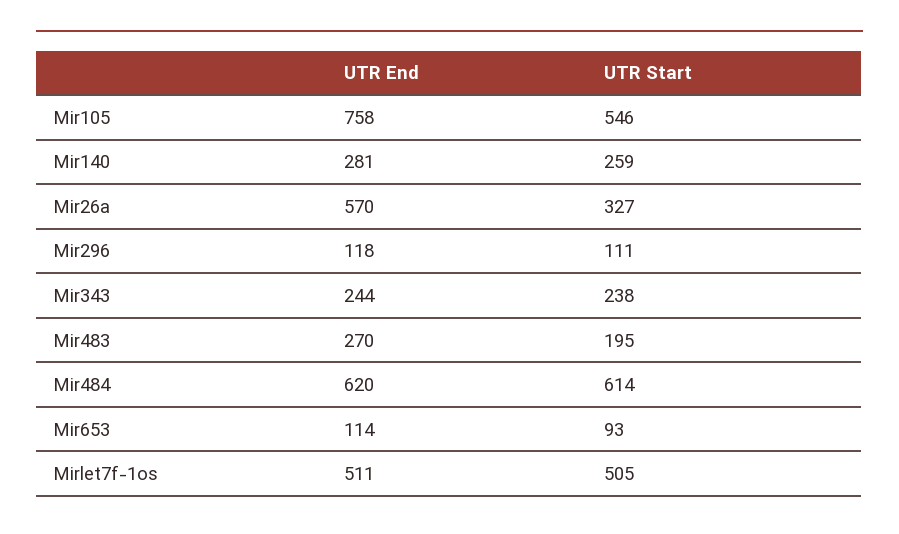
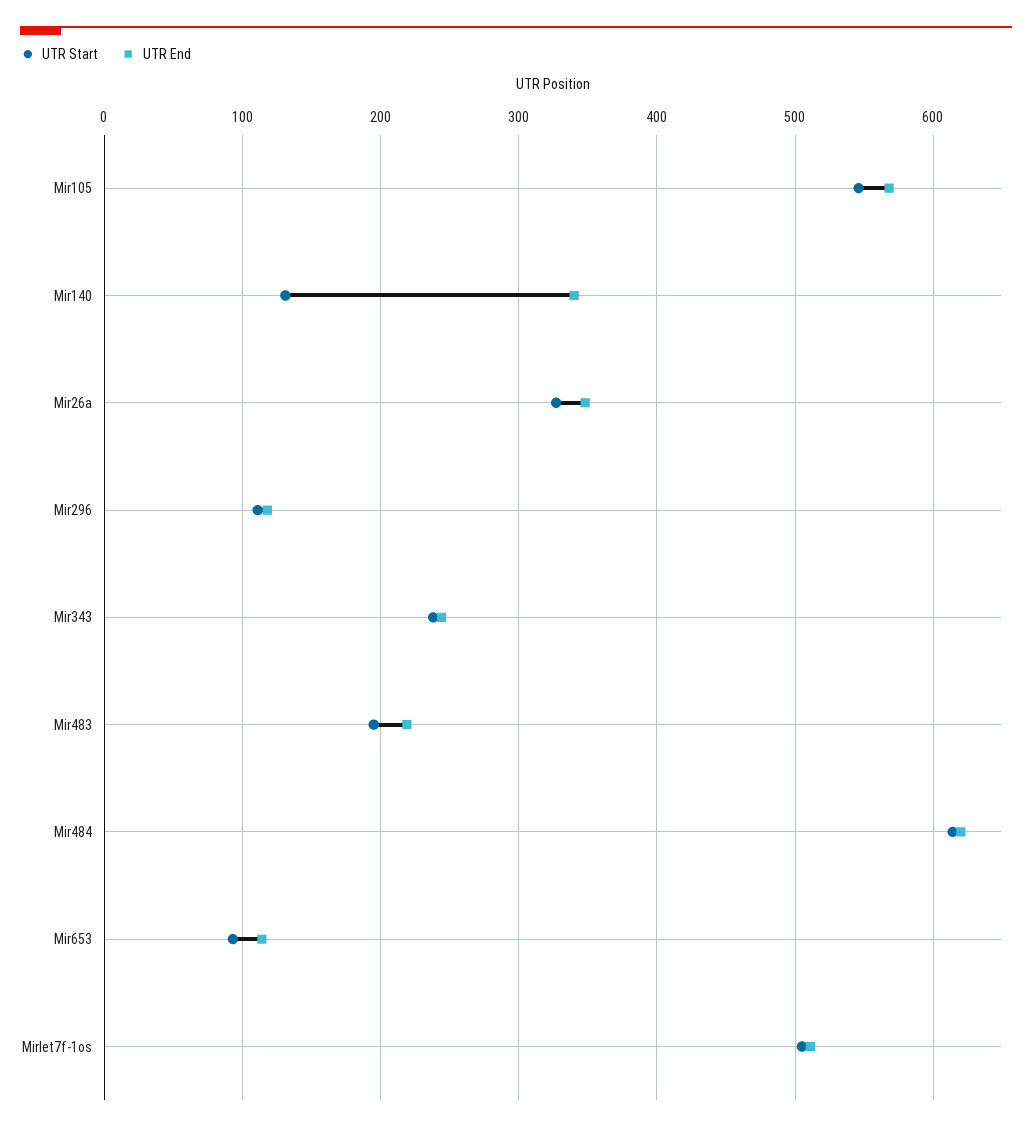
  {
    "UTR End": {
-     "Mir105": 758,
+     "Mir105": 570,
-     "Mir140": 281,
+     "Mir140": 340,
-     "Mir26a": 570,
+     "Mir26a": 350,
      "Mir296": 118,
      "Mir343": 244,
-     "Mir483": 270,
+     "Mir483": 220,
      "Mir484": 620,
      "Mir653": 114,
      "Mirlet7f-1os": 511
    },
    "UTR Start": {
      "Mir105": 546,
-     "Mir140": 259,
+     "Mir140": 130,
      "Mir26a": 327,
      "Mir296": 111,
      "Mir343": 238,
      "Mir483": 195,
      "Mir484": 614,
      "Mir653": 93,
      "Mirlet7f-1os": 505
    }
  }

